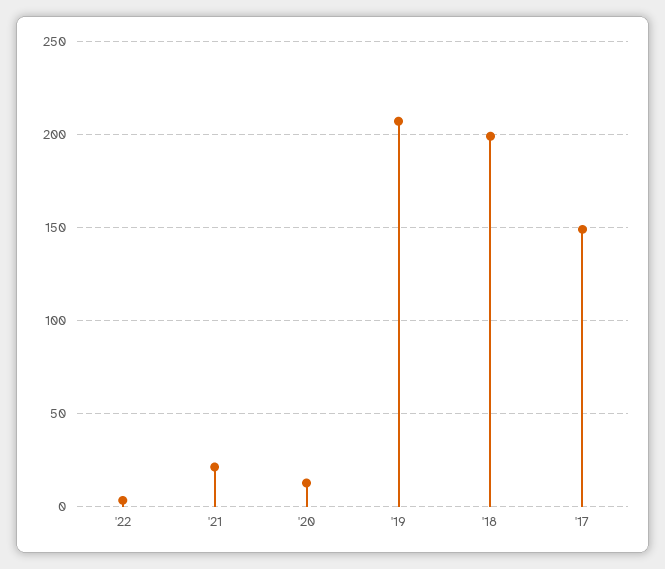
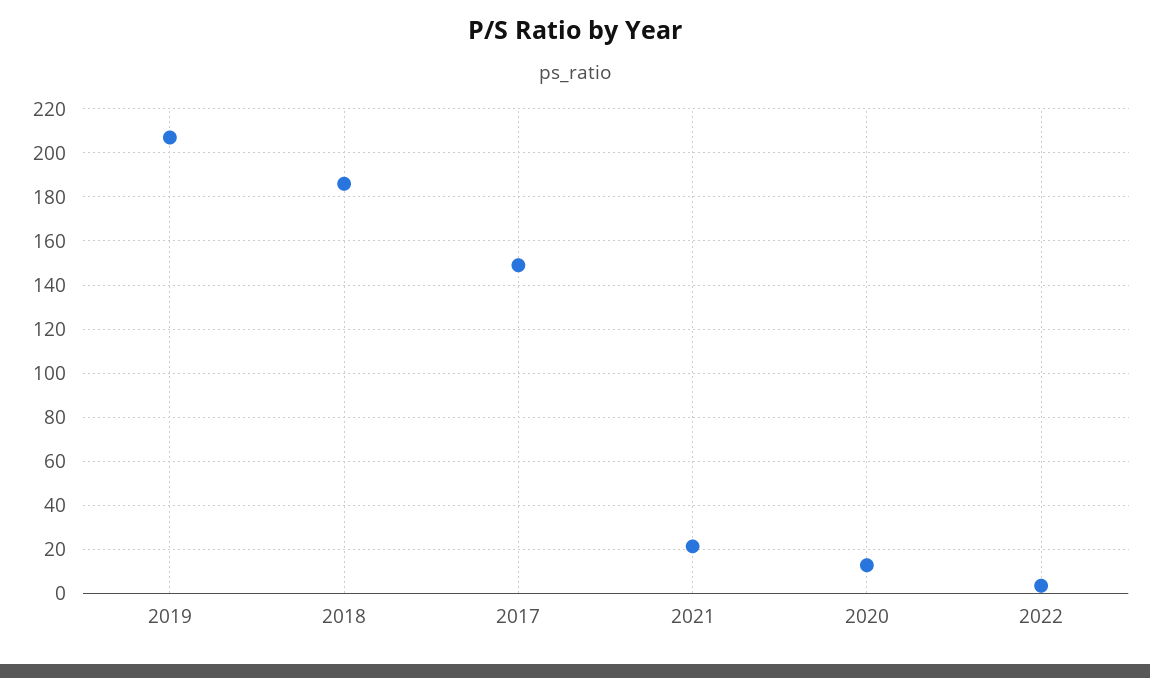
  {
    "'22": 5,
    "'21": 20,
    "'20": 15,
    "'19": 205,
-   "'18": 200,
+   "'18": 185,
    "'17": 150
  }

